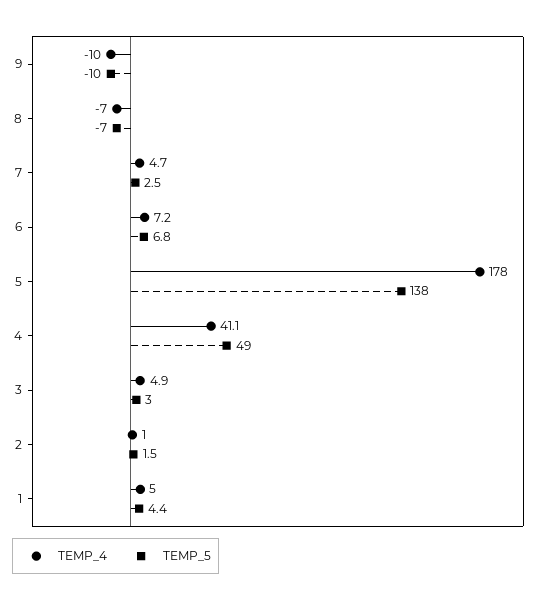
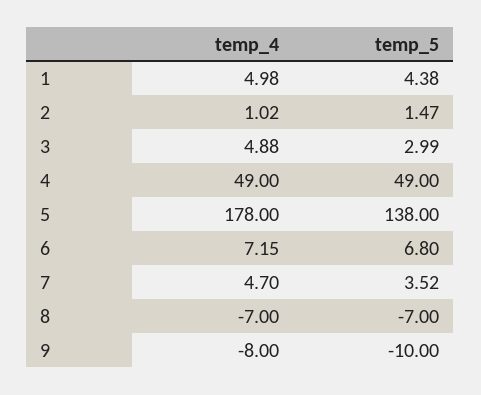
  {
    "TEMP_4": {
-     "9": -10,
+     "9": -8,
      "8": -7,
      "7": 4.7,
      "6": 7.15,
      "5": 178,
-     "4": 41.1,
+     "4": 49,
      "3": 4.88,
      "2": 1.02,
      "1": 4.98
    },
    "TEMP_5": {
      "9": -10,
      "8": -7,
-     "7": 2.5,
+     "7": 3.52,
      "6": 6.8,
      "5": 138,
      "4": 49,
      "3": 2.99,
      "2": 1.47,
      "1": 4.38
    }
  }

